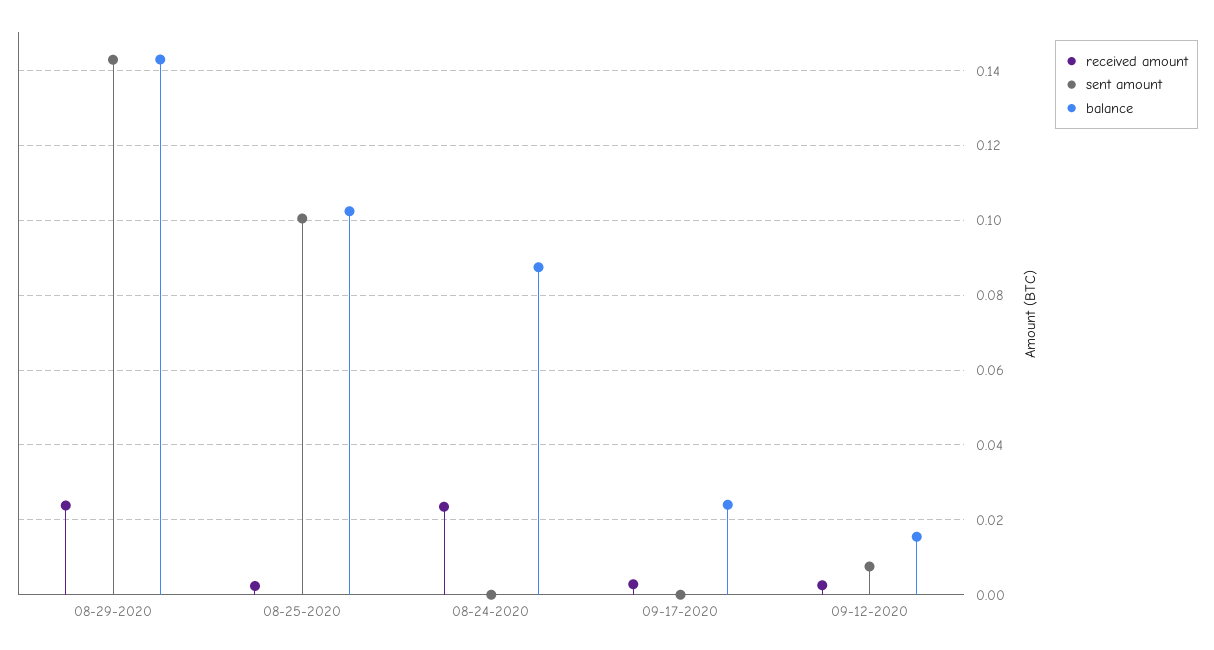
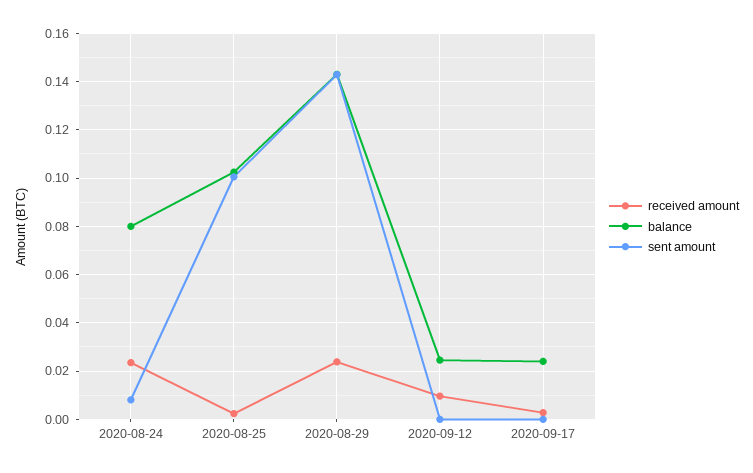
  {
    "received amount": {
      "08-29-2020": 0.024,
      "08-25-2020": 0.002,
      "08-24-2020": 0.024,
      "09-17-2020": 0.002,
-     "09-12-2020": 0.002
+     "09-12-2020": 0.01
    },
    "sent amount": {
      "08-29-2020": 0.142,
      "08-25-2020": 0.1,
-     "08-24-2020": 0,
+     "08-24-2020": 0.0075,
      "09-17-2020": 0,
-     "09-12-2020": 0.008
+     "09-12-2020": 0
    },
    "balance": {
      "08-29-2020": 0.144,
      "08-25-2020": 0.102,
-     "08-24-2020": 0.088,
+     "08-24-2020": 0.08,
      "09-17-2020": 0.024,
-     "09-12-2020": 0.016
+     "09-12-2020": 0.025
    }
  }

